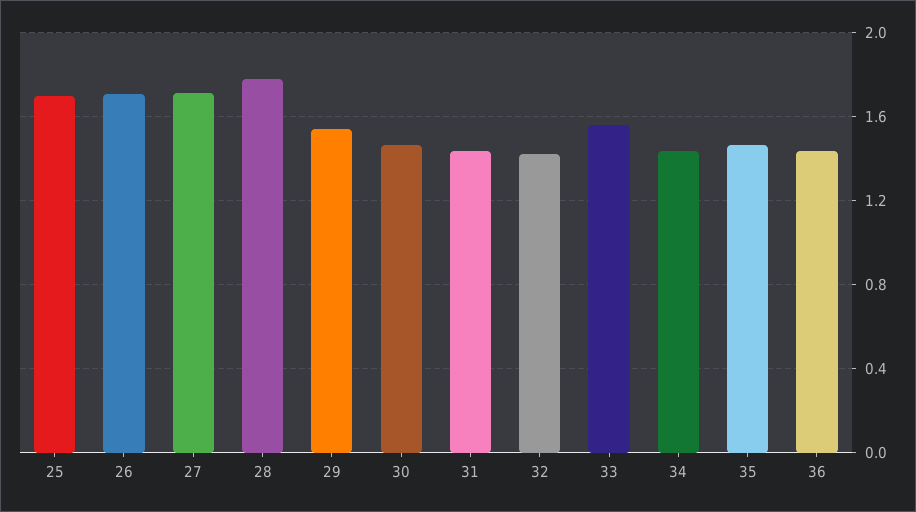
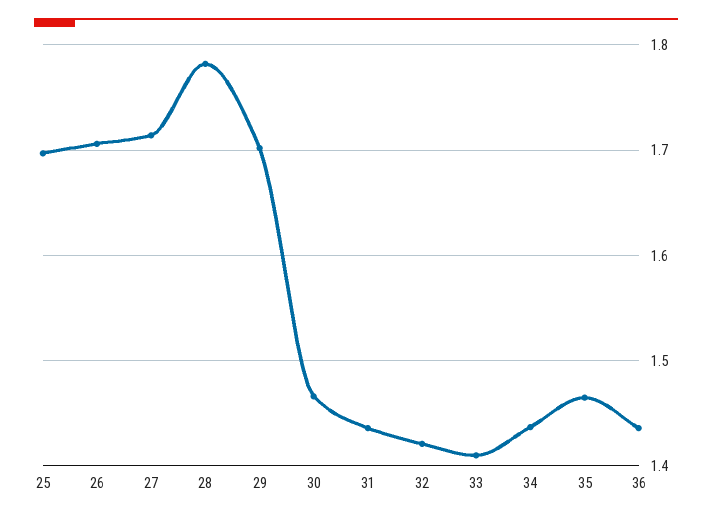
  {
    "25": 1.7,
    "26": 1.71,
    "27": 1.71,
    "28": 1.78,
-   "29": 1.55,
+   "29": 1.7,
    "30": 1.47,
    "31": 1.44,
    "32": 1.42,
-   "33": 1.55,
+   "33": 1.41,
    "34": 1.44,
    "35": 1.47,
    "36": 1.44
  }

